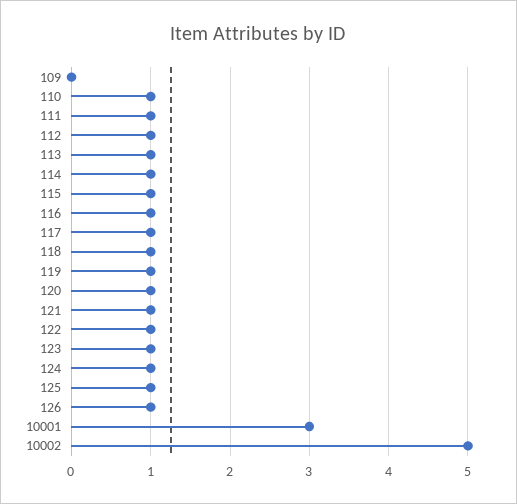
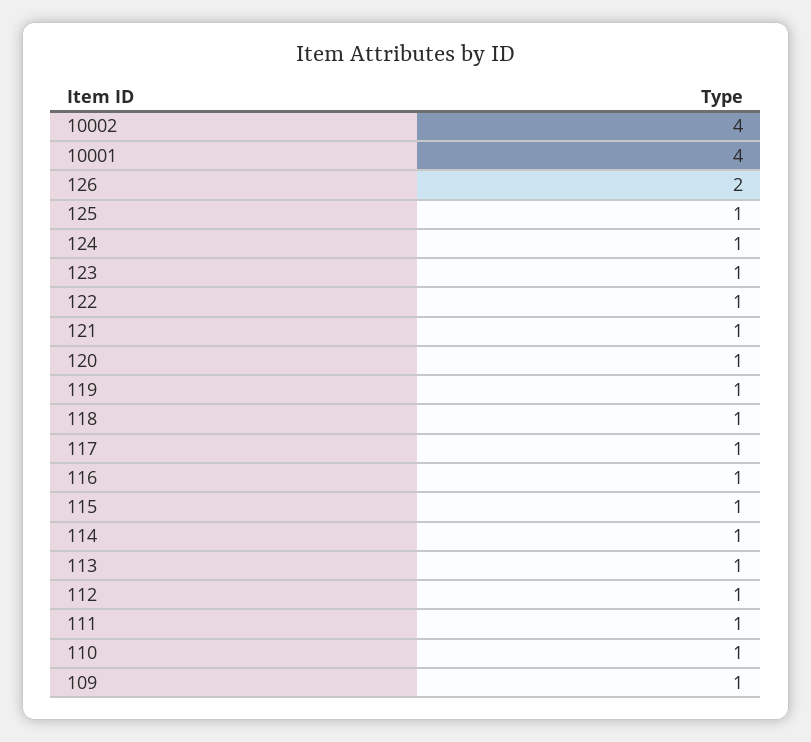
  {
-   "109": 0,
+   "109": 1,
    "110": 1,
    "111": 1,
    "112": 1,
    "113": 1,
    "114": 1,
    "115": 1,
    "116": 1,
    "117": 1,
    "118": 1,
    "119": 1,
    "120": 1,
    "121": 1,
    "122": 1,
    "123": 1,
    "124": 1,
    "125": 1,
-   "126": 1,
+   "126": 2,
-   "10001": 3,
+   "10001": 4,
-   "10002": 5
+   "10002": 4
  }

